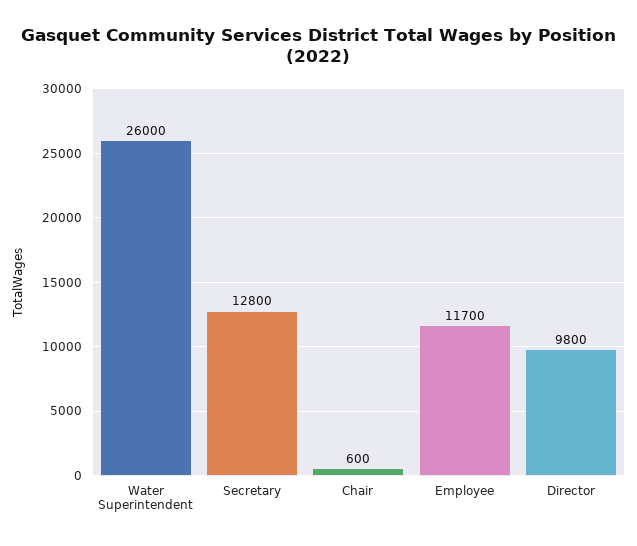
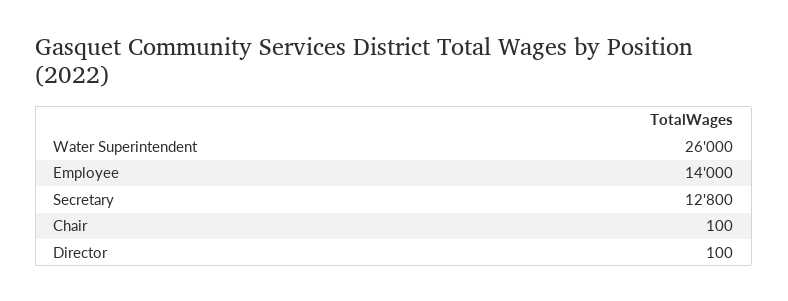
  {
    "Water Superintendent": 26000,
    "Secretary": 12800,
-   "Chair": 600,
+   "Chair": 100,
-   "Employee": 11700,
+   "Employee": 14000,
-   "Director": 9800
+   "Director": 100
  }

